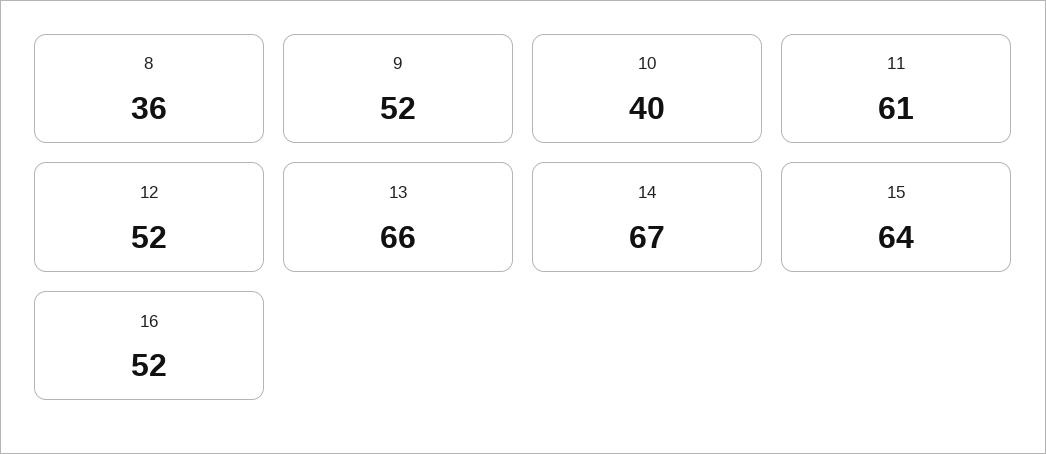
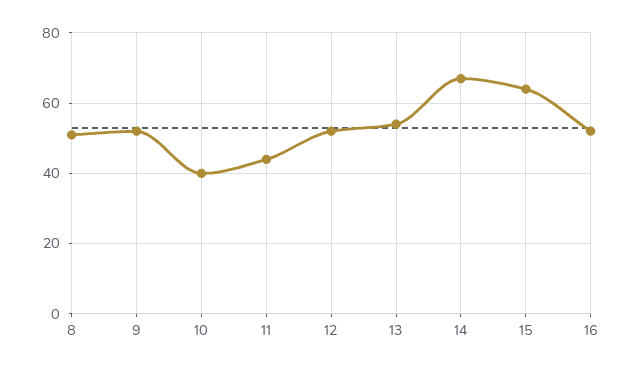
  {
-   "8": 36,
+   "8": 50,
    "9": 52,
    "10": 40,
-   "11": 61,
+   "11": 45,
    "12": 52,
-   "13": 66,
+   "13": 55,
    "14": 67,
    "15": 64,
    "16": 52
  }

